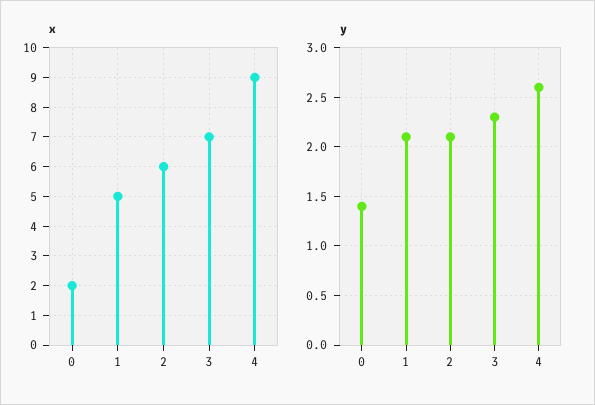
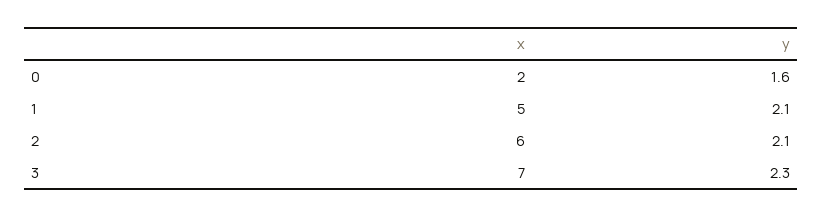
  {
    "x": {
      "0": 2,
      "1": 5,
      "2": 6,
-     "3": 7,
+     "3": 7
-     "4": 9
    },
    "y": {
-     "0": 1.4,
+     "0": 1.6,
      "1": 2.1,
      "2": 2.1,
-     "3": 2.3,
+     "3": 2.3
-     "4": 2.6
    }
  }

